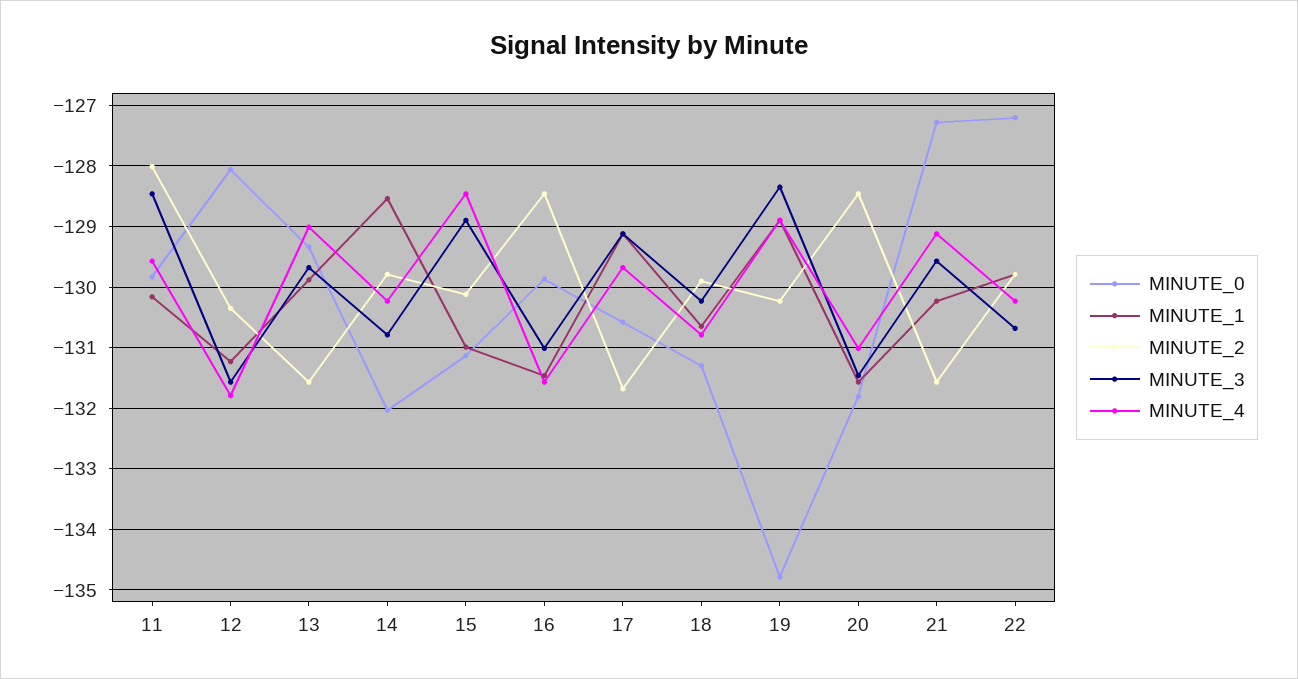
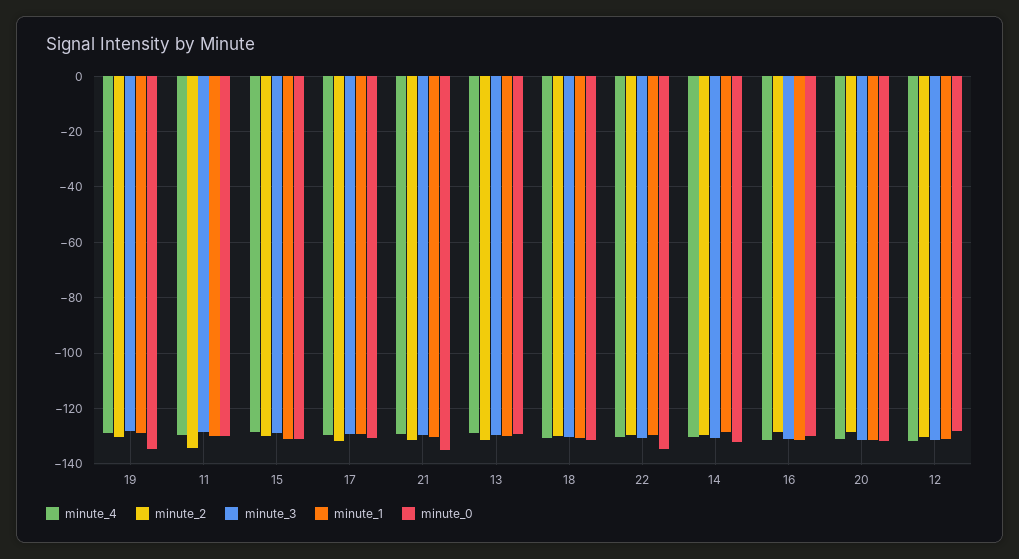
  {
    "MINUTE_0": {
      "11": -129.8,
      "12": -128.1,
      "13": -129.3,
      "14": -132,
      "15": -131.1,
      "16": -129.9,
      "17": -130.6,
      "18": -131.3,
      "19": -134.8,
      "20": -131.8,
-     "21": -127.3,
+     "21": -135,
-     "22": -127.2
+     "22": -135
    },
    "MINUTE_1": {
      "11": -130.2,
      "12": -131.2,
      "13": -129.9,
      "14": -128.5,
      "15": -131,
      "16": -131.5,
      "17": -129.1,
      "18": -130.7,
      "19": -128.9,
      "20": -131.6,
      "21": -130.2,
      "22": -129.8
    },
    "MINUTE_2": {
-     "11": -128,
+     "11": -135,
      "12": -130.4,
      "13": -131.6,
      "14": -129.8,
      "15": -130.1,
      "16": -128.5,
      "17": -131.7,
      "18": -129.9,
      "19": -130.2,
      "20": -128.5,
      "21": -131.6,
      "22": -129.8
    },
    "MINUTE_3": {
      "11": -128.5,
      "12": -131.6,
      "13": -129.7,
      "14": -130.8,
      "15": -128.9,
      "16": -131,
      "17": -129.1,
      "18": -130.2,
      "19": -128.4,
      "20": -131.5,
      "21": -129.6,
      "22": -130.7
    },
    "MINUTE_4": {
      "11": -129.6,
      "12": -131.8,
      "13": -129,
      "14": -130.2,
      "15": -128.5,
      "16": -131.6,
      "17": -129.7,
      "18": -130.8,
      "19": -128.9,
      "20": -131,
      "21": -129.1,
      "22": -130.2
    }
  }

